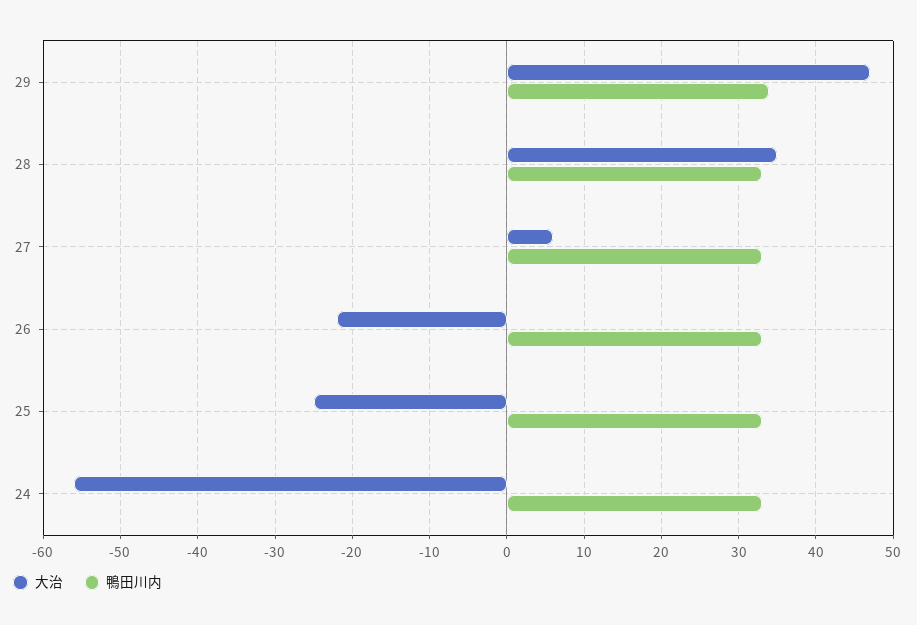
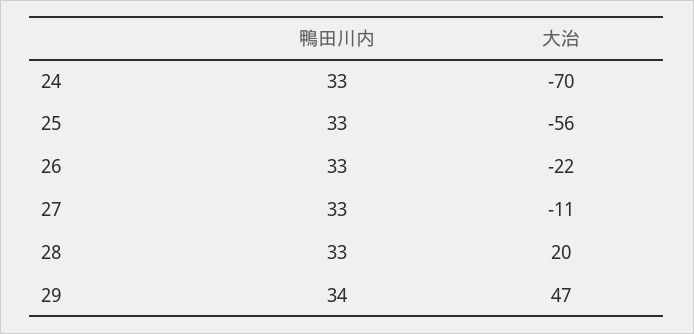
  {
    "大治": {
      "29": 47,
-     "28": 35,
+     "28": 20,
-     "27": 6,
+     "27": -11,
      "26": -22,
-     "25": -25,
+     "25": -56,
-     "24": -56
+     "24": -70
    },
    "鴨田川内": {
      "29": 34,
      "28": 33,
      "27": 33,
      "26": 33,
      "25": 33,
      "24": 33
    }
  }

